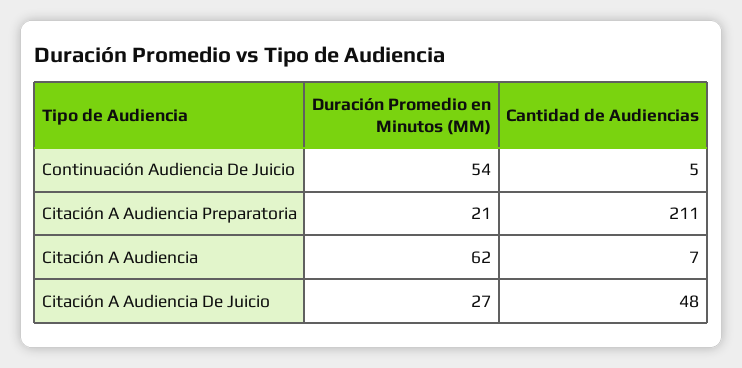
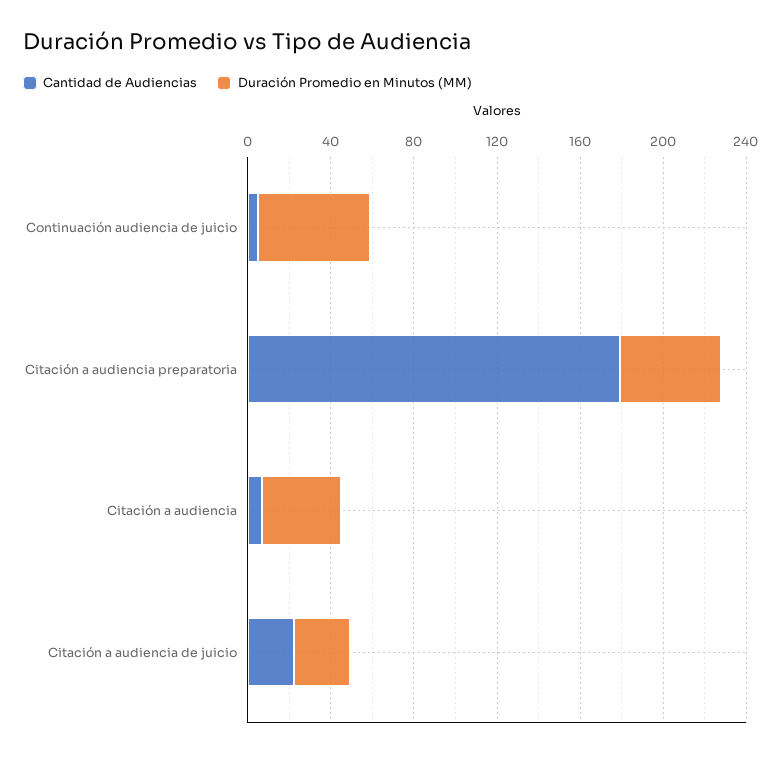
  {
    "Duración Promedio en Minutos (MM)": {
      "Continuación Audiencia De Juicio": 54,
-     "Citación A Audiencia Preparatoria": 21,
+     "Citación A Audiencia Preparatoria": 50,
-     "Citación A Audiencia": 62,
+     "Citación A Audiencia": 40,
      "Citación A Audiencia De Juicio": 27
    },
    "Cantidad de Audiencias": {
      "Continuación Audiencia De Juicio": 5,
-     "Citación A Audiencia Preparatoria": 211,
+     "Citación A Audiencia Preparatoria": 180,
      "Citación A Audiencia": 7,
-     "Citación A Audiencia De Juicio": 48
+     "Citación A Audiencia De Juicio": 20
    }
  }

